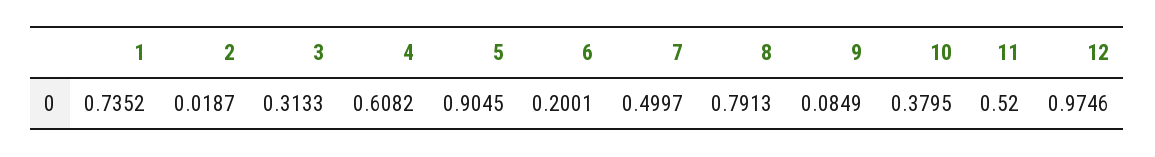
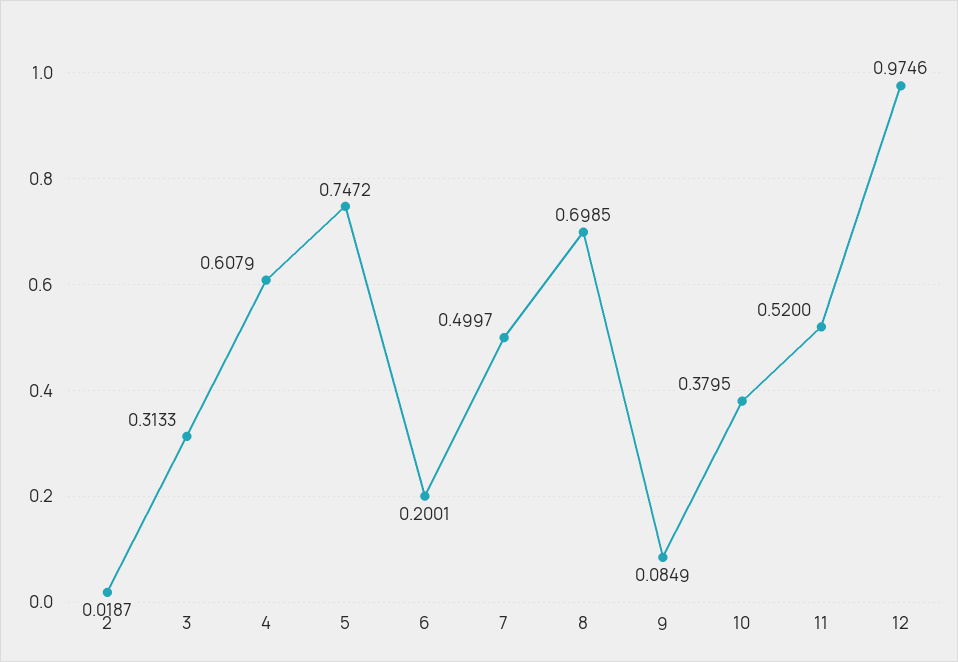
  {
-   "1": 0.7352,
    "2": 0.0187,
    "3": 0.3133,
-   "4": 0.6082,
+   "4": 0.6079,
-   "5": 0.9045,
+   "5": 0.7472,
    "6": 0.2001,
    "7": 0.4997,
-   "8": 0.7913,
+   "8": 0.6985,
    "9": 0.0849,
    "10": 0.3795,
    "11": 0.52,
    "12": 0.9746
  }

